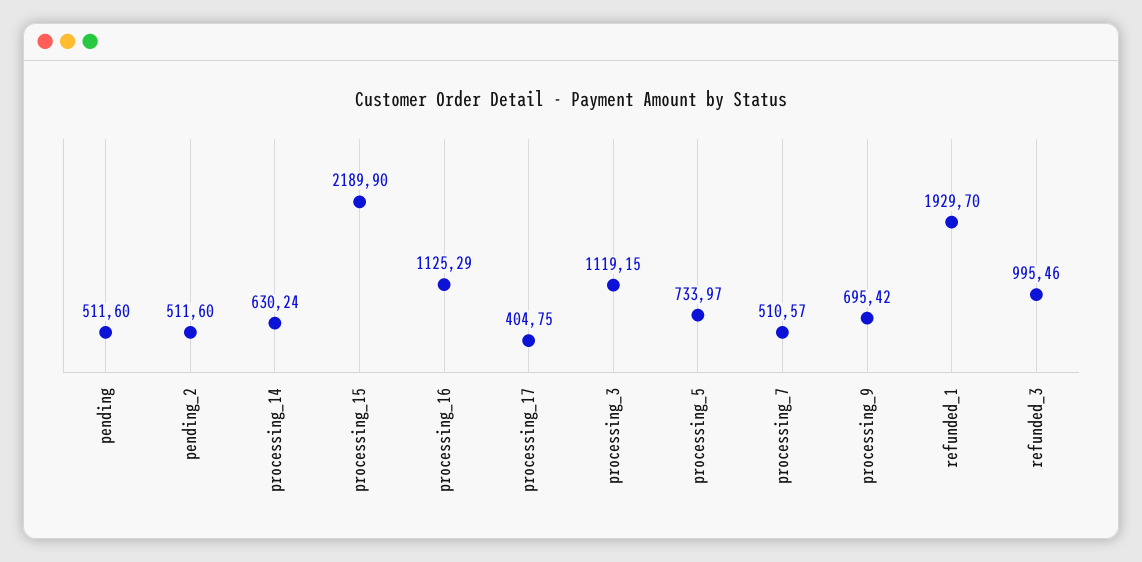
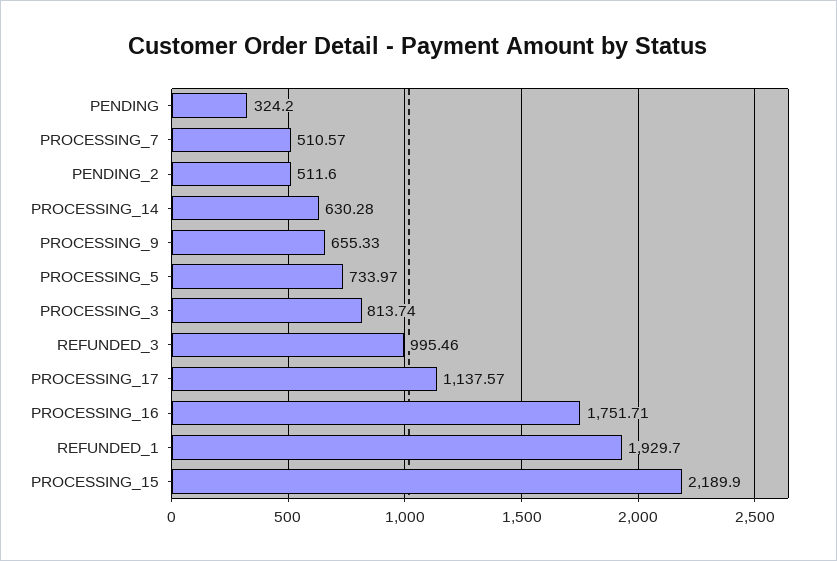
  {
-   "pending": 511.6,
+   "pending": 324.2,
    "pending_2": 511.6,
-   "processing_14": 630.24,
+   "processing_14": 630.28,
    "processing_15": 2189.9,
-   "processing_16": 1125.29,
+   "processing_16": 1751.71,
-   "processing_17": 404.75,
+   "processing_17": 1137.57,
-   "processing_3": 1119.15,
+   "processing_3": 813.74,
    "processing_5": 733.97,
    "processing_7": 510.57,
-   "processing_9": 695.42,
+   "processing_9": 655.33,
    "refunded_1": 1929.7,
    "refunded_3": 995.46
  }

